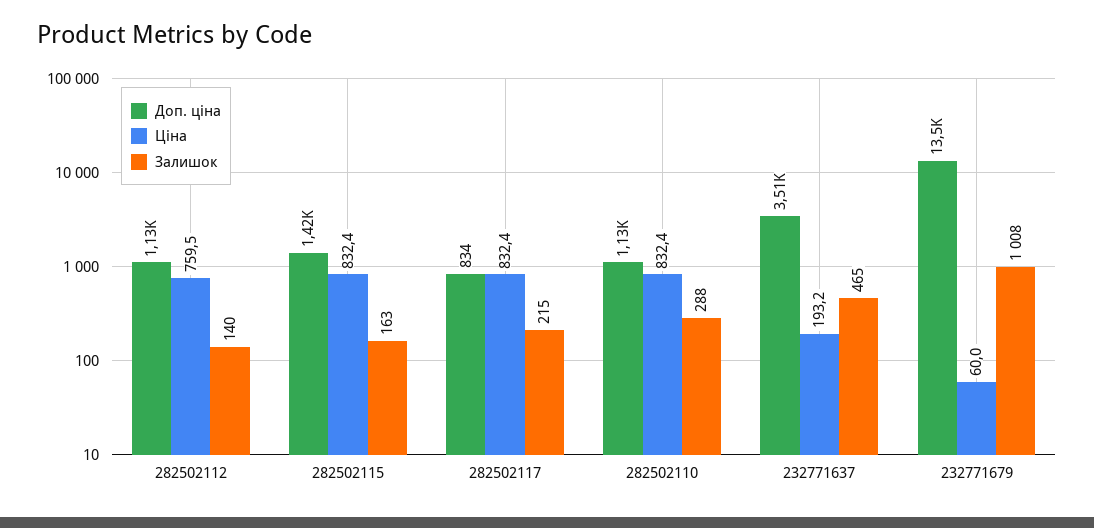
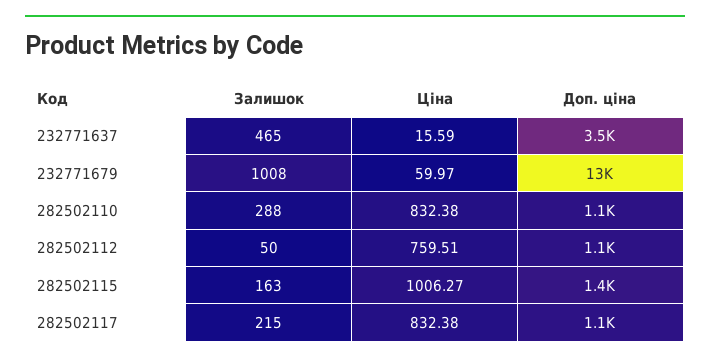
  {
    "Доп. ціна": {
      "282502112": 1130,
      "282502115": 1420,
-     "282502117": 834,
+     "282502117": 1100,
      "282502110": 1130,
      "232771637": 3510,
      "232771679": 13500
    },
    "Ціна": {
      "282502112": 759.51,
-     "282502115": 832.4,
+     "282502115": 1006.27,
      "282502117": 832.38,
      "282502110": 832.38,
-     "232771637": 193.2,
+     "232771637": 15.59,
      "232771679": 59.97
    },
    "Залишок": {
-     "282502112": 140,
+     "282502112": 50,
      "282502115": 163,
      "282502117": 215,
      "282502110": 288,
      "232771637": 465,
      "232771679": 1008
    }
  }

